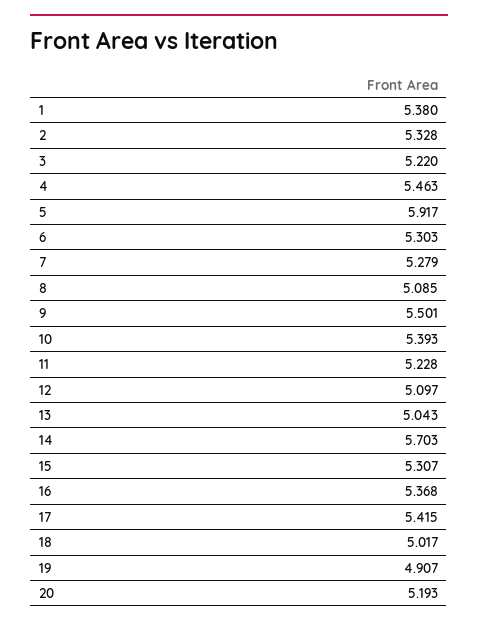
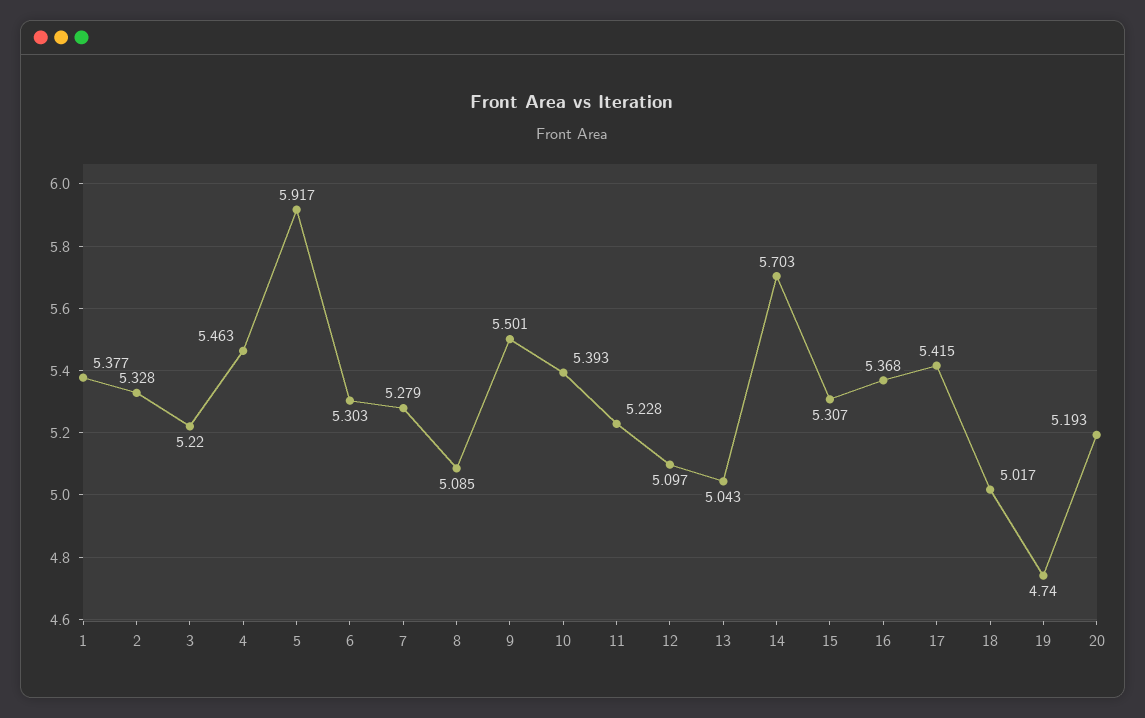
  {
-   "1": 5.38,
+   "1": 5.377,
    "2": 5.328,
    "3": 5.22,
    "4": 5.463,
    "5": 5.917,
    "6": 5.303,
    "7": 5.279,
    "8": 5.085,
    "9": 5.501,
    "10": 5.393,
    "11": 5.228,
    "12": 5.097,
    "13": 5.043,
    "14": 5.703,
    "15": 5.307,
    "16": 5.368,
    "17": 5.415,
    "18": 5.017,
-   "19": 4.907,
+   "19": 4.74,
    "20": 5.193
  }

